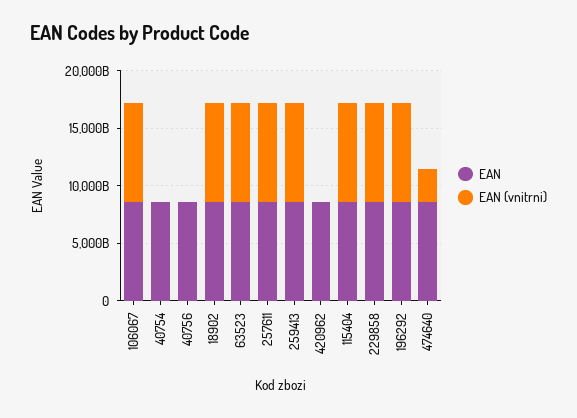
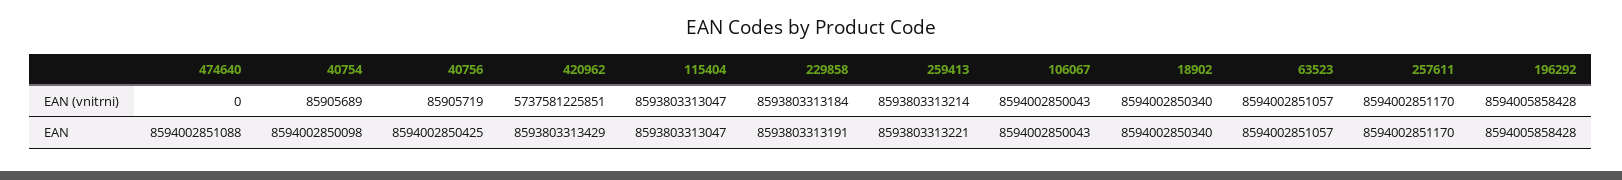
  {
    "EAN": {
      "106067": 8594002850043,
      "40754": 8594002850098,
      "40756": 8594002850425,
      "18902": 8594002850340,
      "63523": 8594002851057,
      "257611": 8594002851170,
      "259413": 8593803313221,
      "420962": 8593803313429,
      "115404": 8593803313047,
      "229858": 8593803313191,
      "196292": 8594005858428,
      "474640": 8594002851088
    },
    "EAN (vnitrni)": {
      "106067": 8594002850043,
      "40754": 85905689,
      "40756": 85905719,
      "18902": 8594002850340,
      "63523": 8594002851057,
      "257611": 8594002851170,
      "259413": 8593803313214,
-     "420962": 0,
+     "420962": 5737581225851,
      "115404": 8593803313047,
      "229858": 8593803313184,
      "196292": 8594005858428,
-     "474640": 3000000000000
+     "474640": 0
    }
  }

